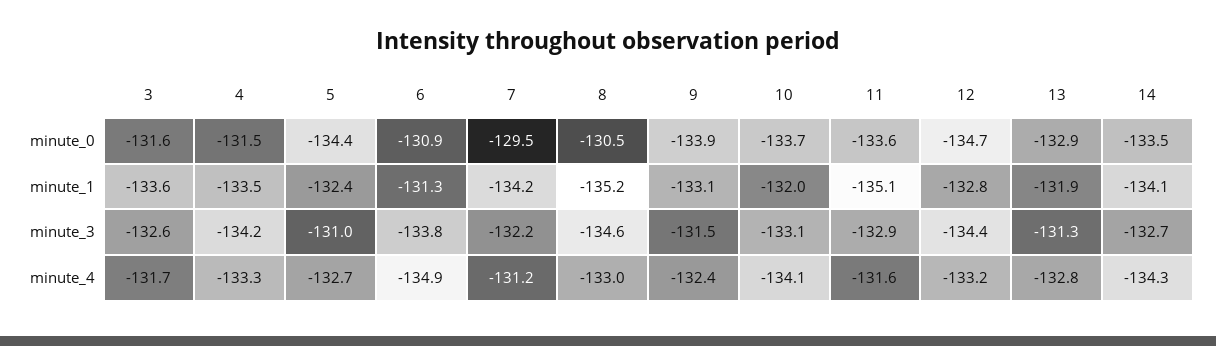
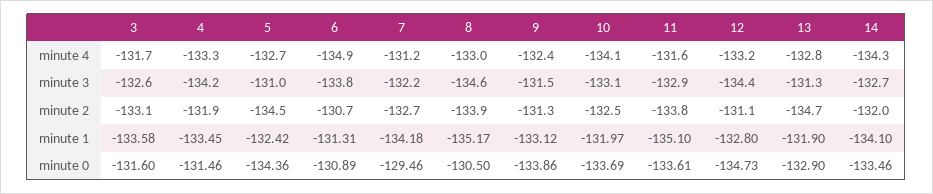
  {
    "3": {
      "minute_0": -131.6,
      "minute_1": -133.58,
      "minute_3": -132.6,
-     "minute_4": -131.7
+     "minute_4": -131.7,
+     "minute 2": -133.1
    },
    "4": {
      "minute_0": -131.46,
      "minute_1": -133.45,
      "minute_3": -134.2,
-     "minute_4": -133.3
+     "minute_4": -133.3,
+     "minute 2": -131.9
    },
    "5": {
      "minute_0": -134.36,
      "minute_1": -132.42,
      "minute_3": -131,
-     "minute_4": -132.7
+     "minute_4": -132.7,
+     "minute 2": -134.5
    },
    "6": {
      "minute_0": -130.89,
      "minute_1": -131.31,
      "minute_3": -133.8,
-     "minute_4": -134.9
+     "minute_4": -134.9,
+     "minute 2": -130.7
    },
    "7": {
      "minute_0": -129.46,
      "minute_1": -134.18,
      "minute_3": -132.2,
-     "minute_4": -131.2
+     "minute_4": -131.2,
+     "minute 2": -132.7
    },
    "8": {
      "minute_0": -130.5,
      "minute_1": -135.17,
      "minute_3": -134.6,
-     "minute_4": -133
+     "minute_4": -133,
+     "minute 2": -133.9
    },
    "9": {
      "minute_0": -133.86,
      "minute_1": -133.12,
      "minute_3": -131.5,
-     "minute_4": -132.4
+     "minute_4": -132.4,
+     "minute 2": -131.3
    },
    "10": {
      "minute_0": -133.69,
      "minute_1": -131.97,
      "minute_3": -133.1,
-     "minute_4": -134.1
+     "minute_4": -134.1,
+     "minute 2": -132.5
    },
    "11": {
      "minute_0": -133.61,
      "minute_1": -135.1,
      "minute_3": -132.9,
-     "minute_4": -131.6
+     "minute_4": -131.6,
+     "minute 2": -133.8
    },
    "12": {
      "minute_0": -134.73,
      "minute_1": -132.8,
      "minute_3": -134.4,
-     "minute_4": -133.2
+     "minute_4": -133.2,
+     "minute 2": -131.1
    },
    "13": {
      "minute_0": -132.9,
      "minute_1": -131.9,
      "minute_3": -131.3,
-     "minute_4": -132.8
+     "minute_4": -132.8,
+     "minute 2": -134.7
    },
    "14": {
      "minute_0": -133.46,
      "minute_1": -134.1,
      "minute_3": -132.7,
-     "minute_4": -134.3
+     "minute_4": -134.3,
+     "minute 2": -132
    }
  }

